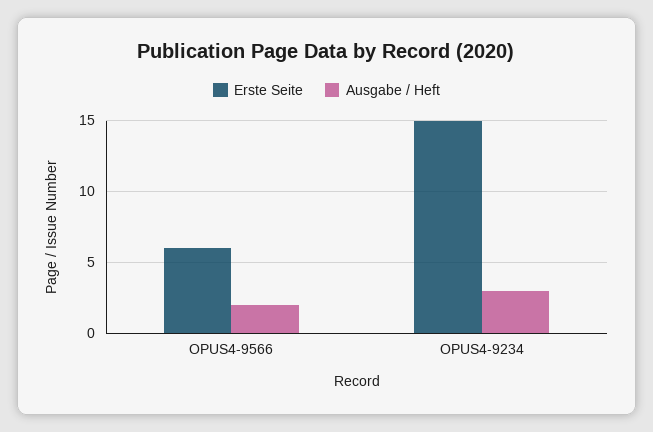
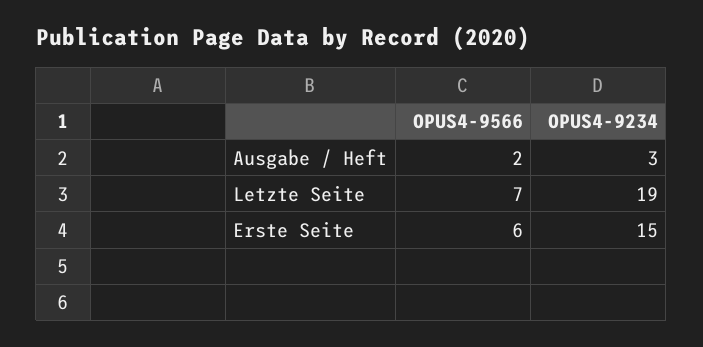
  {
    "Erste Seite": {
      "OPUS4-9566": 6,
      "OPUS4-9234": 15
    },
    "Ausgabe / Heft": {
      "OPUS4-9566": 2,
      "OPUS4-9234": 3
-   }
+   },
+   "Letzte Seite": {
+     "OPUS4-9566": 7,
+     "OPUS4-9234": 19
+   }
  }

